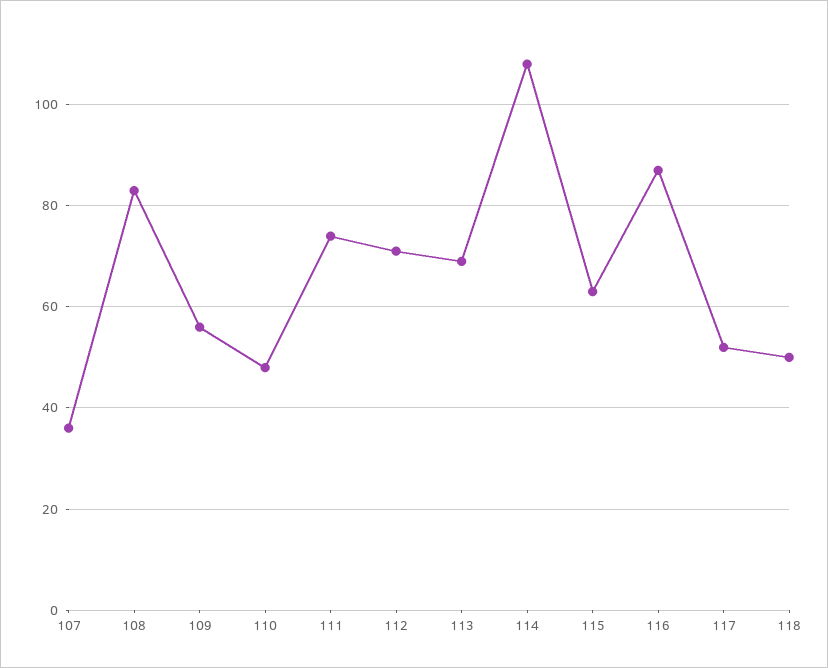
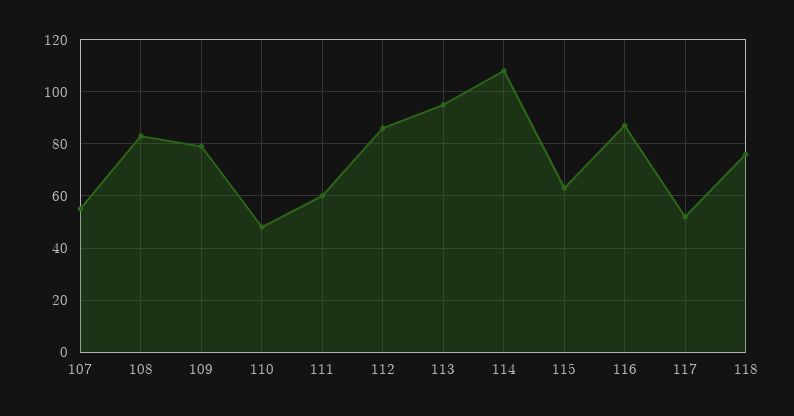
  {
-   "107": 35,
+   "107": 55,
    "108": 85,
-   "109": 55,
+   "109": 80,
    "110": 50,
-   "111": 75,
+   "111": 60,
-   "112": 70,
+   "112": 85,
-   "113": 70,
+   "113": 95,
    "114": 110,
    "115": 65,
    "116": 85,
    "117": 50,
-   "118": 50
+   "118": 75
  }

